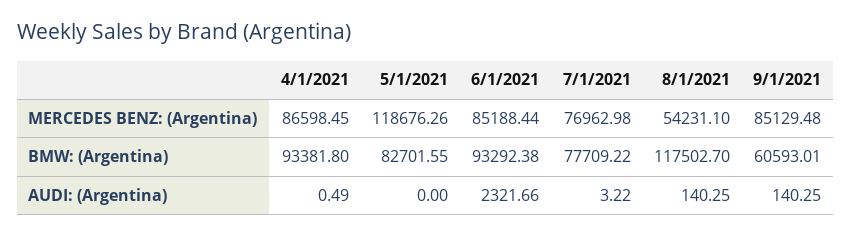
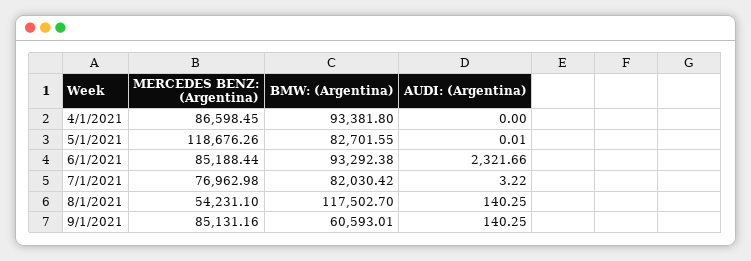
  {
    "4/1/2021": {
      "MERCEDES BENZ: (Argentina)": 86598.45,
      "BMW: (Argentina)": 93381.8,
-     "AUDI: (Argentina)": 0.49
+     "AUDI: (Argentina)": 0
    },
    "5/1/2021": {
      "MERCEDES BENZ: (Argentina)": 118676.26,
      "BMW: (Argentina)": 82701.55,
-     "AUDI: (Argentina)": 0
+     "AUDI: (Argentina)": 0.01
    },
    "6/1/2021": {
      "MERCEDES BENZ: (Argentina)": 85188.44,
      "BMW: (Argentina)": 93292.38,
      "AUDI: (Argentina)": 2321.66
    },
    "7/1/2021": {
      "MERCEDES BENZ: (Argentina)": 76962.98,
-     "BMW: (Argentina)": 77709.22,
+     "BMW: (Argentina)": 82030.42,
      "AUDI: (Argentina)": 3.22
    },
    "8/1/2021": {
      "MERCEDES BENZ: (Argentina)": 54231.1,
      "BMW: (Argentina)": 117502.7,
      "AUDI: (Argentina)": 140.25
    },
    "9/1/2021": {
-     "MERCEDES BENZ: (Argentina)": 85129.48,
+     "MERCEDES BENZ: (Argentina)": 85131.16,
      "BMW: (Argentina)": 60593.01,
      "AUDI: (Argentina)": 140.25
    }
  }

